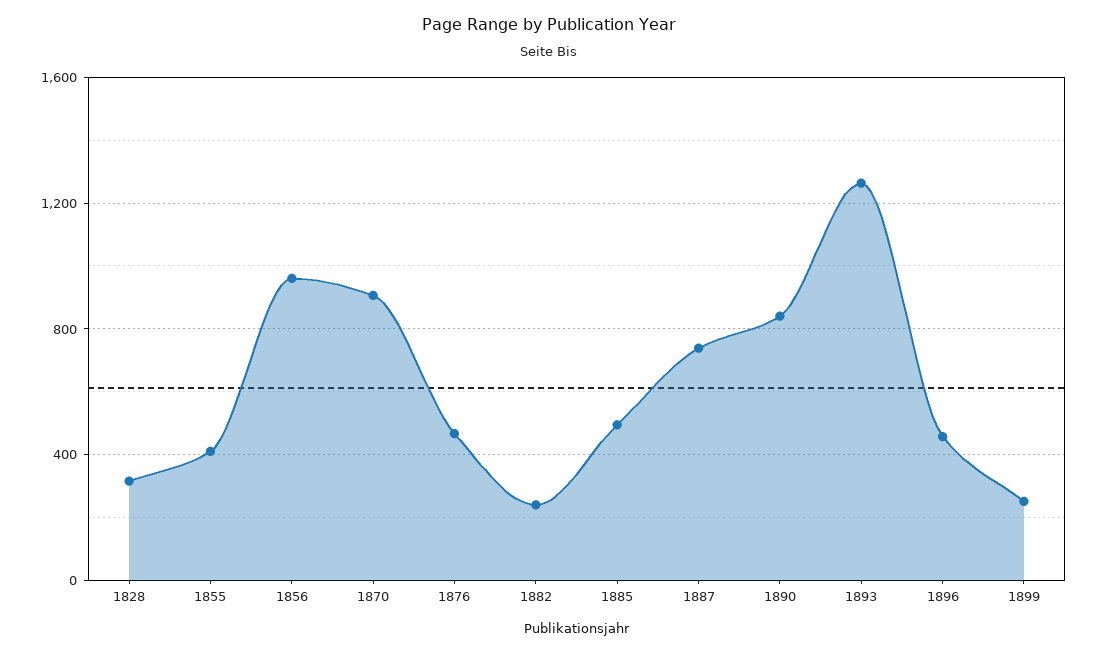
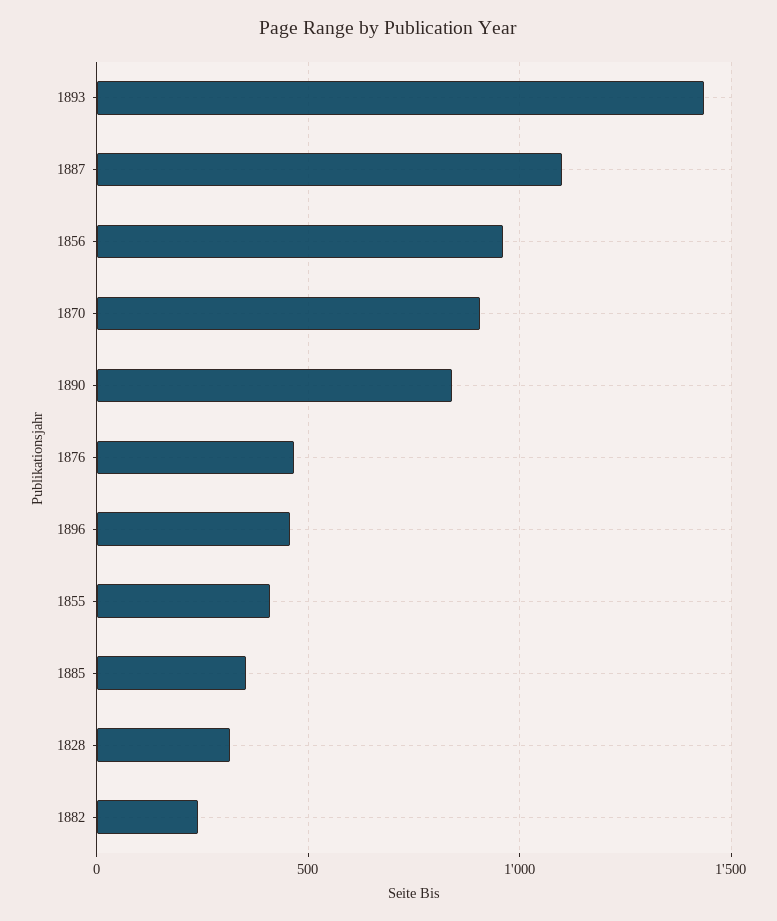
  {
    "1828": 300,
    "1855": 400,
    "1856": 950,
    "1870": 900,
    "1876": 450,
    "1882": 250,
-   "1885": 500,
+   "1885": 350,
-   "1887": 750,
+   "1887": 1100,
    "1890": 850,
-   "1893": 1250,
+   "1893": 1450,
-   "1896": 450,
+   "1896": 450
-   "1899": 250
  }

